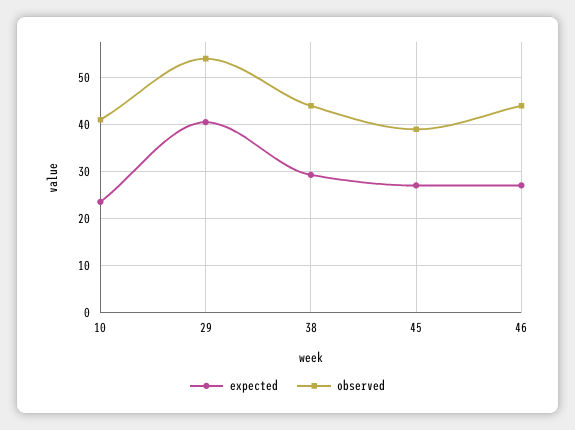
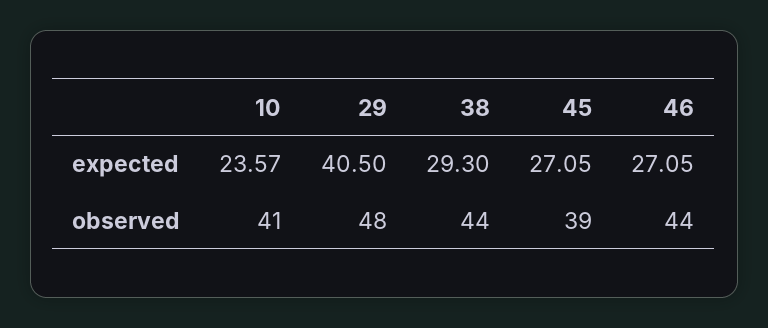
  {
    "expected": {
      "10": 23.57,
      "29": 40.5,
      "38": 29.3,
      "45": 27.05,
      "46": 27.05
    },
    "observed": {
      "10": 41,
-     "29": 54,
+     "29": 48,
      "38": 44,
      "45": 39,
      "46": 44
    }
  }

